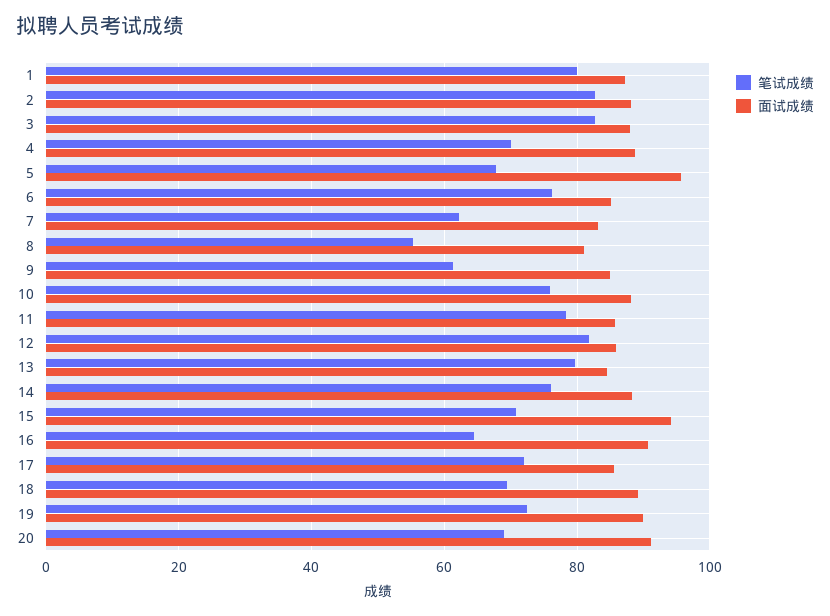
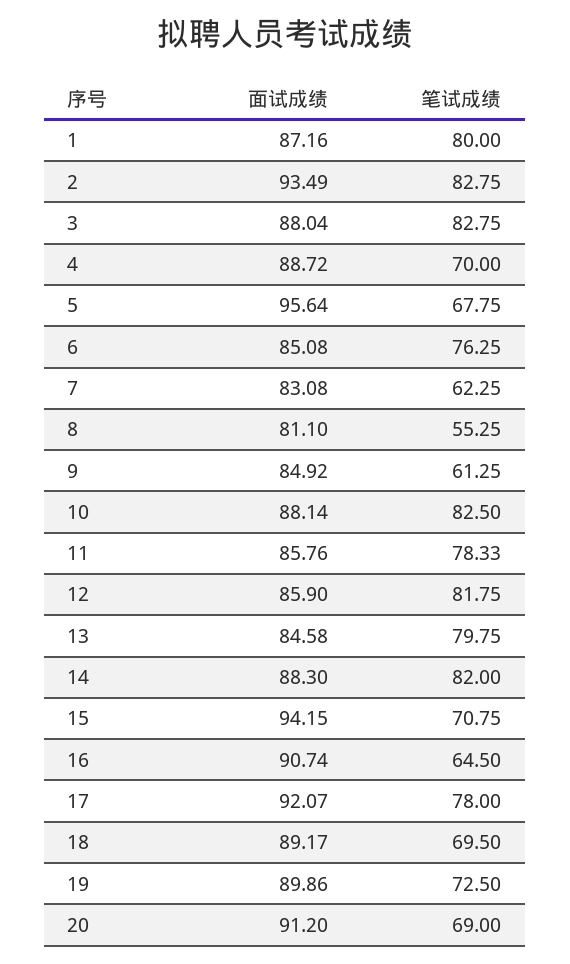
  {
    "笔试成绩": {
      "1": 80,
      "2": 82.75,
      "3": 82.75,
      "4": 70,
      "5": 67.75,
      "6": 76.25,
      "7": 62.25,
      "8": 55.25,
      "9": 61.25,
-     "10": 76,
+     "10": 82.5,
      "11": 78.33,
      "12": 81.75,
      "13": 79.75,
-     "14": 76,
+     "14": 82,
      "15": 70.75,
      "16": 64.5,
-     "17": 72,
+     "17": 78,
      "18": 69.5,
      "19": 72.5,
      "20": 69
    },
    "面试成绩": {
      "1": 87.16,
-     "2": 88,
+     "2": 93.49,
      "3": 88.04,
      "4": 88.72,
      "5": 95.64,
      "6": 85.08,
      "7": 83.08,
      "8": 81.1,
      "9": 84.92,
      "10": 88.14,
      "11": 85.76,
      "12": 85.9,
      "13": 84.58,
      "14": 88.3,
      "15": 94.15,
      "16": 90.74,
-     "17": 86,
+     "17": 92.07,
      "18": 89.17,
      "19": 89.86,
      "20": 91.2
    }
  }

